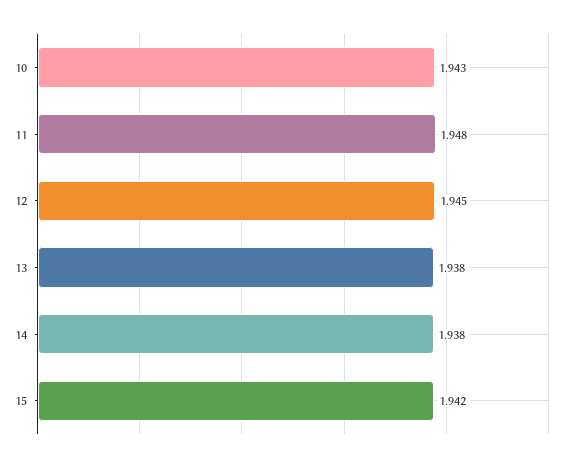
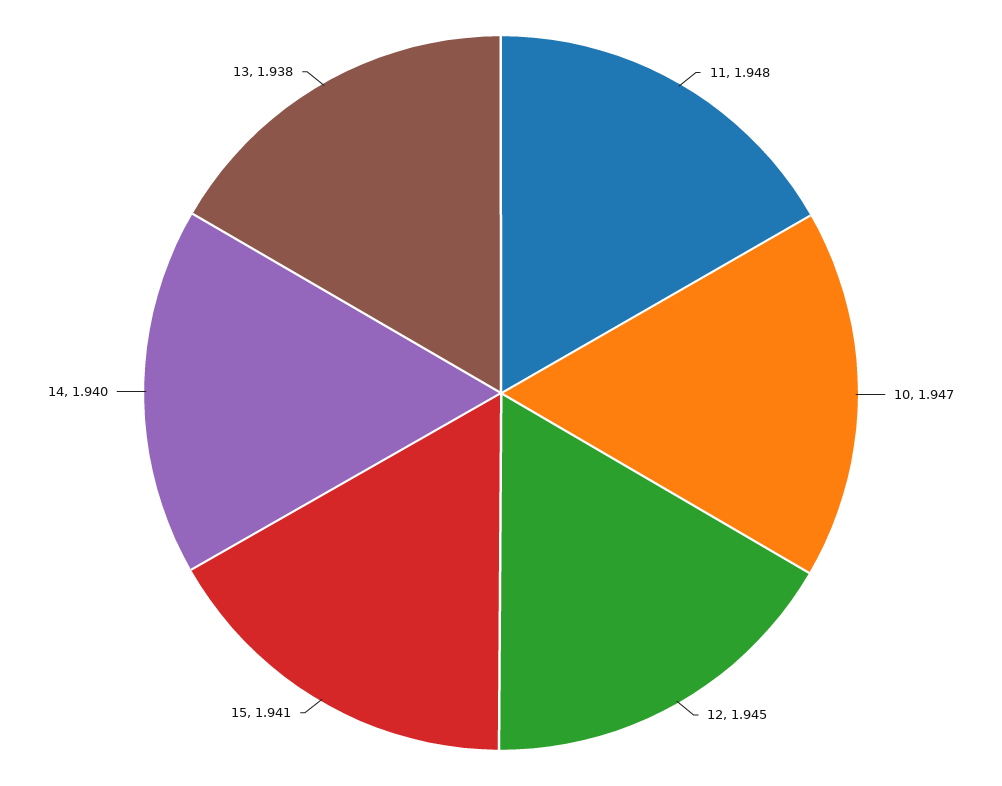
  {
-   "10": 1.943,
+   "10": 1.947,
    "11": 1.948,
    "12": 1.945,
    "13": 1.938,
-   "14": 1.938,
+   "14": 1.94,
-   "15": 1.942
+   "15": 1.941
  }

